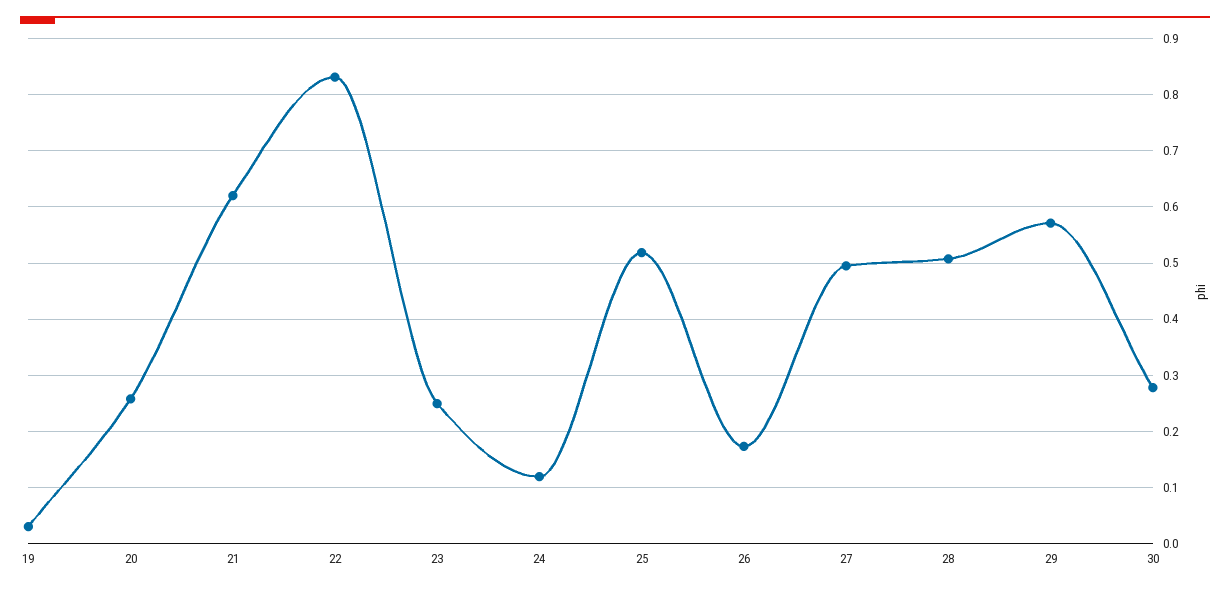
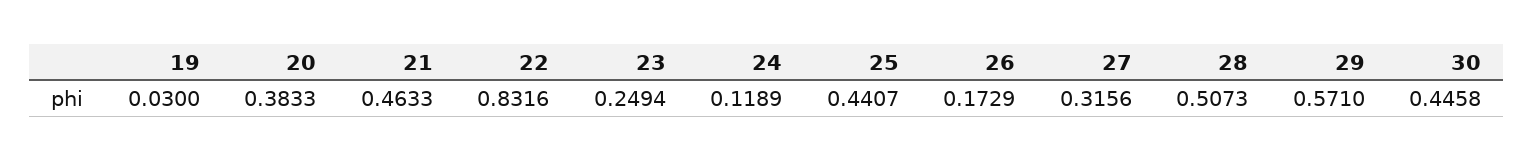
  {
    "19": 0.03,
-   "20": 0.26,
+   "20": 0.3833,
-   "21": 0.62,
+   "21": 0.4633,
    "22": 0.8316,
    "23": 0.2494,
    "24": 0.1189,
-   "25": 0.52,
+   "25": 0.4407,
    "26": 0.1729,
-   "27": 0.5,
+   "27": 0.3156,
    "28": 0.5073,
    "29": 0.571,
-   "30": 0.28
+   "30": 0.4458
  }

